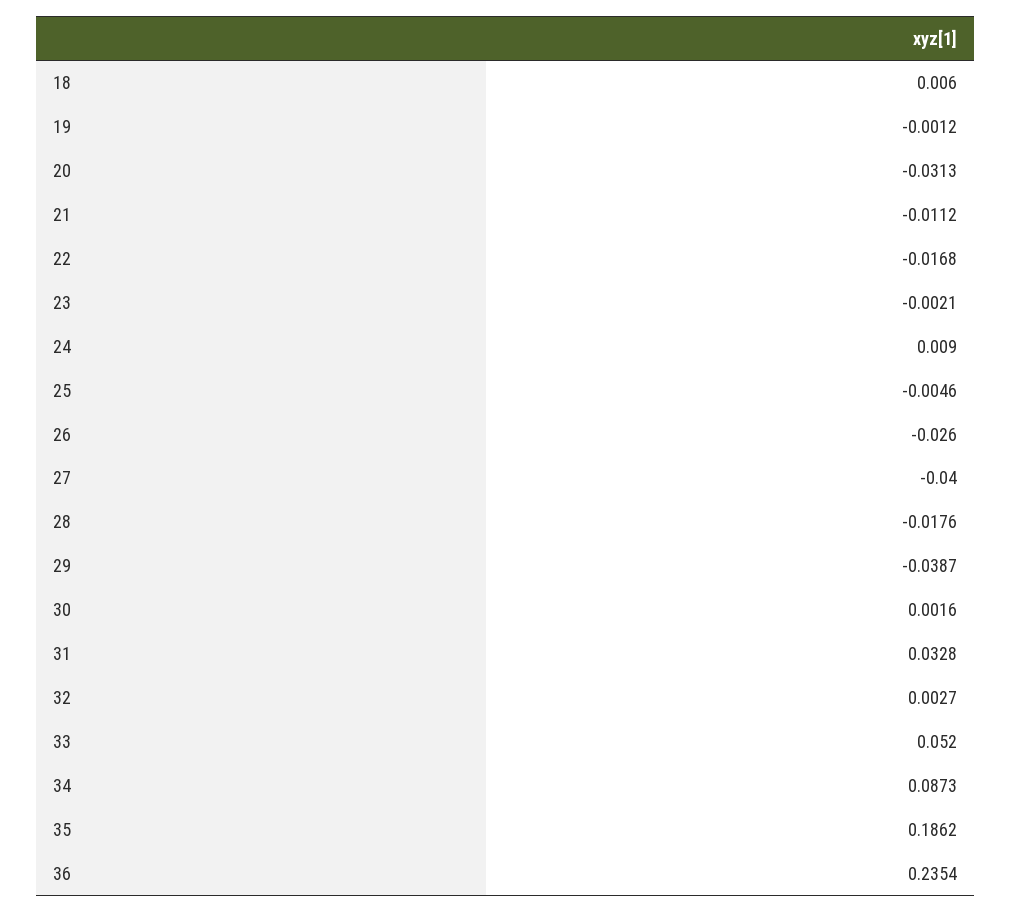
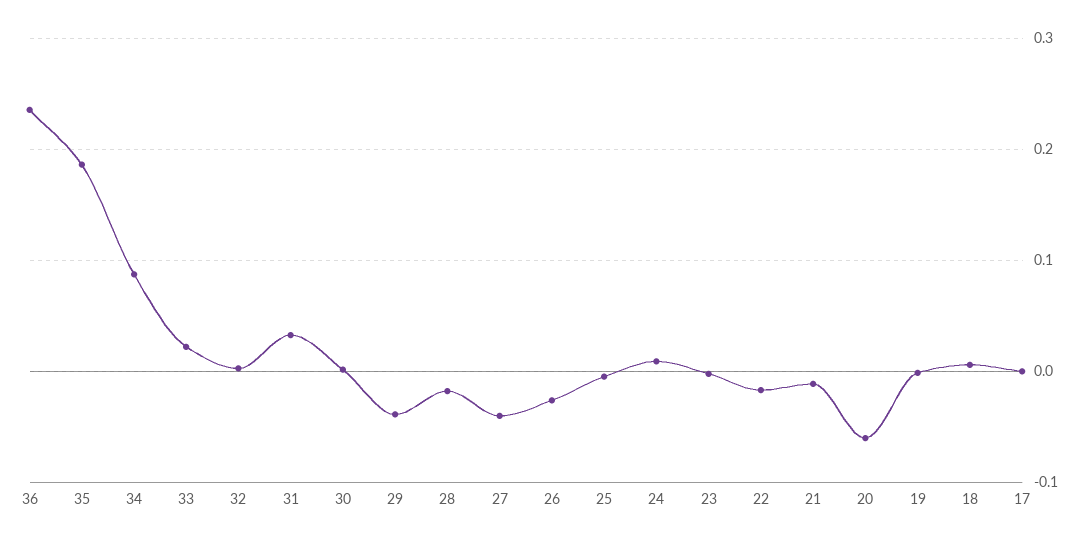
  {
    "18": 0.006,
    "19": -0.0012,
-   "20": -0.0313,
+   "20": -0.06,
    "21": -0.0112,
    "22": -0.0168,
    "23": -0.0021,
    "24": 0.009,
    "25": -0.0046,
    "26": -0.026,
    "27": -0.04,
    "28": -0.0176,
    "29": -0.0387,
    "30": 0.0016,
    "31": 0.0328,
    "32": 0.0027,
-   "33": 0.052,
+   "33": 0.02,
    "34": 0.0873,
    "35": 0.1862,
-   "36": 0.2354
+   "36": 0.2354,
+   "17": 0
  }

